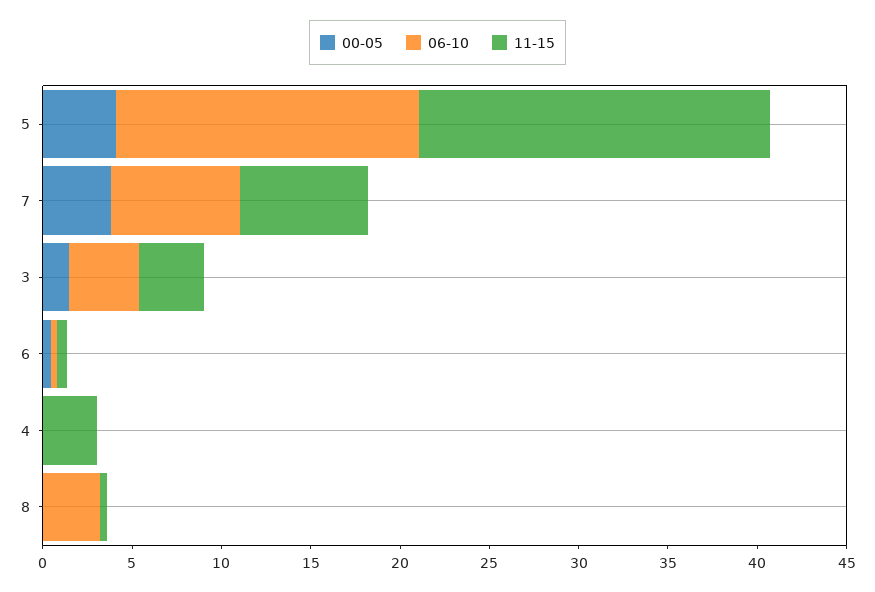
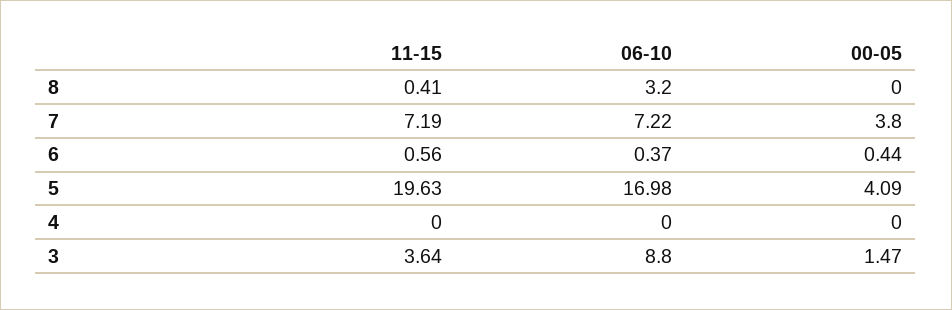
  {
    "00-05": {
      "5": 4.09,
      "7": 3.8,
      "3": 1.47,
      "6": 0.44,
      "4": 0,
      "8": 0
    },
    "06-10": {
      "5": 16.98,
      "7": 7.22,
-     "3": 4,
+     "3": 8.8,
      "6": 0.37,
      "4": 0,
      "8": 3.2
    },
    "11-15": {
      "5": 19.63,
      "7": 7.19,
      "3": 3.64,
      "6": 0.56,
-     "4": 3,
+     "4": 0,
      "8": 0.41
    }
  }

